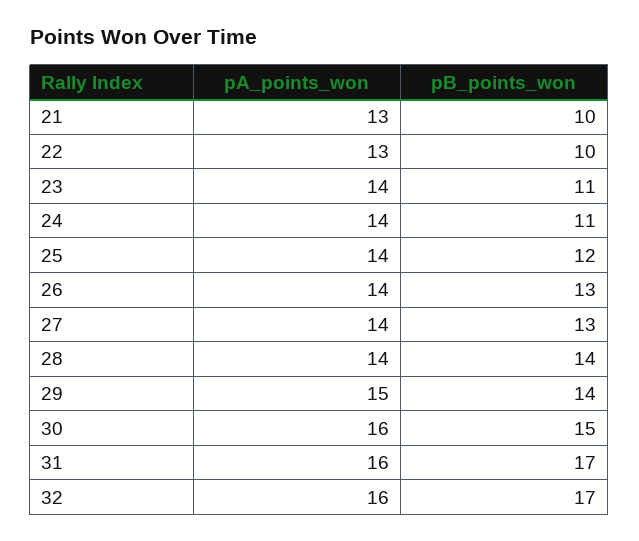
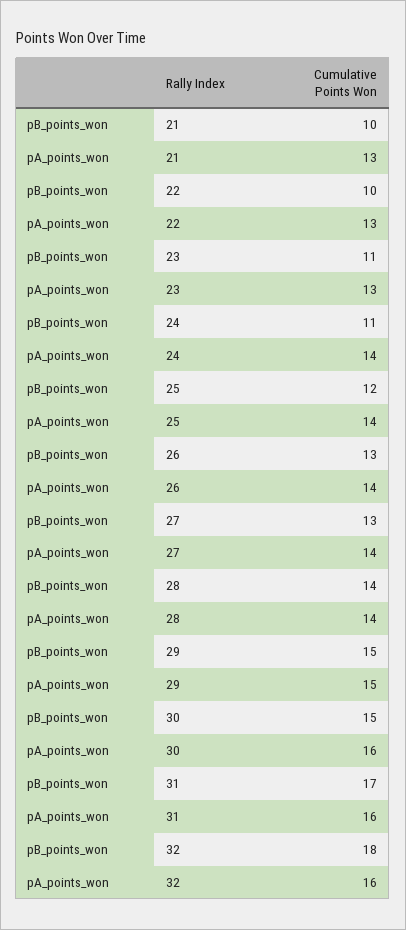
  {
    "pA_points_won": {
      "21": 13,
      "22": 13,
-     "23": 14,
+     "23": 13,
      "24": 14,
      "25": 14,
      "26": 14,
      "27": 14,
      "28": 14,
      "29": 15,
      "30": 16,
      "31": 16,
      "32": 16
    },
    "pB_points_won": {
      "21": 10,
      "22": 10,
      "23": 11,
      "24": 11,
      "25": 12,
      "26": 13,
      "27": 13,
      "28": 14,
-     "29": 14,
+     "29": 15,
      "30": 15,
      "31": 17,
-     "32": 17
+     "32": 18
    }
  }

